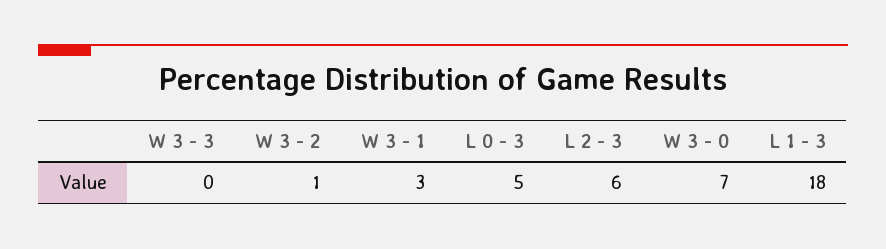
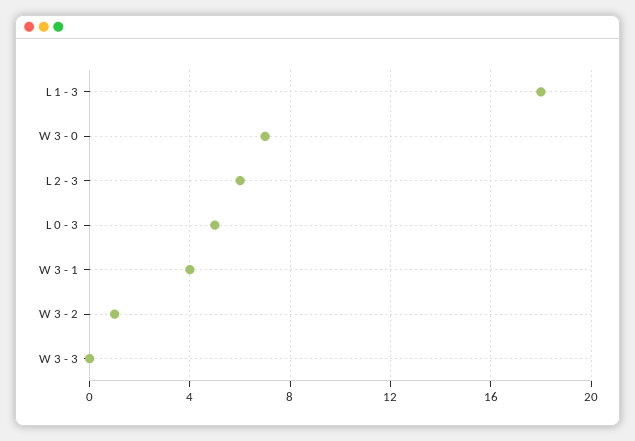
  {
    "W 3 - 3": 0,
    "W 3 - 2": 1,
-   "W 3 - 1": 3,
+   "W 3 - 1": 4,
    "L 0 - 3": 5,
    "L 2 - 3": 6,
    "W 3 - 0": 7,
    "L 1 - 3": 18
  }

